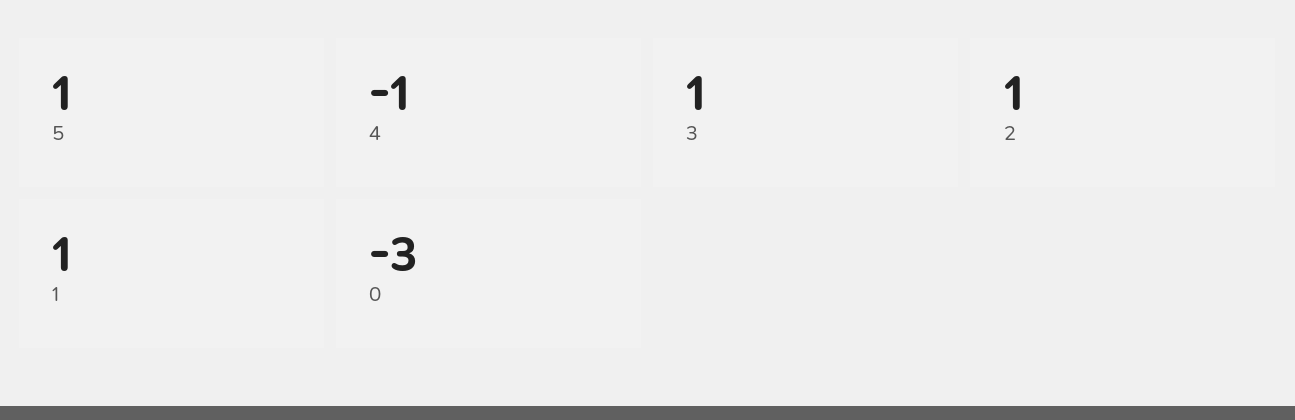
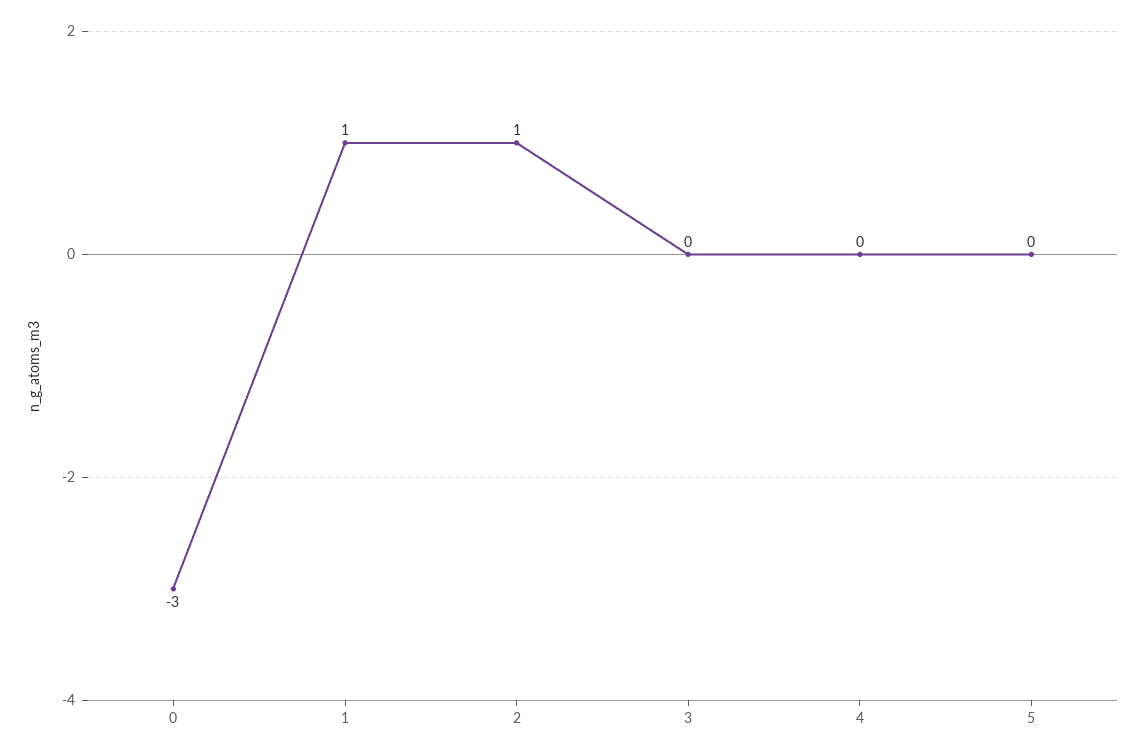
  {
-   "5": 1,
+   "5": 0,
-   "4": -1,
+   "4": 0,
-   "3": 1,
+   "3": 0,
    "2": 1,
    "1": 1,
    "0": -3
  }

